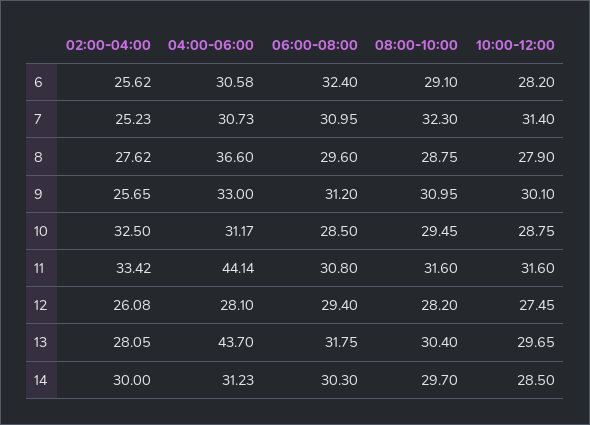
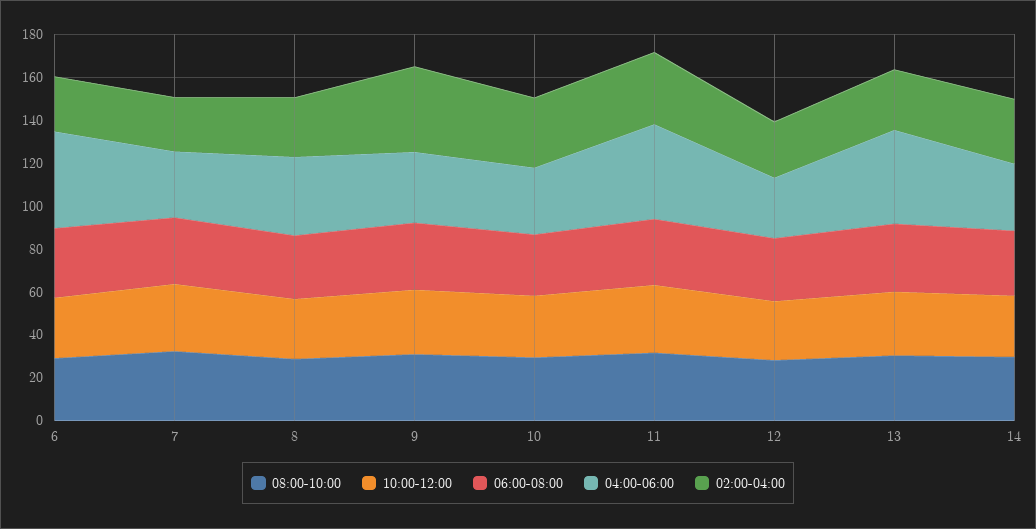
  {
    "02:00-04:00": {
      "6": 25.62,
      "7": 25.23,
      "8": 27.62,
-     "9": 25.65,
+     "9": 40,
      "10": 32.5,
      "11": 33.42,
      "12": 26.08,
      "13": 28.05,
      "14": 30
    },
    "04:00-06:00": {
-     "6": 30.58,
+     "6": 45,
      "7": 30.73,
      "8": 36.6,
      "9": 33,
      "10": 31.17,
      "11": 44.14,
      "12": 28.1,
      "13": 43.7,
      "14": 31.23
    },
    "06:00-08:00": {
      "6": 32.4,
      "7": 30.95,
      "8": 29.6,
      "9": 31.2,
      "10": 28.5,
      "11": 30.8,
      "12": 29.4,
      "13": 31.75,
      "14": 30.3
    },
    "08:00-10:00": {
      "6": 29.1,
      "7": 32.3,
      "8": 28.75,
      "9": 30.95,
      "10": 29.45,
      "11": 31.6,
      "12": 28.2,
      "13": 30.4,
      "14": 29.7
    },
    "10:00-12:00": {
      "6": 28.2,
      "7": 31.4,
      "8": 27.9,
      "9": 30.1,
      "10": 28.75,
      "11": 31.6,
      "12": 27.45,
      "13": 29.65,
      "14": 28.5
    }
  }

